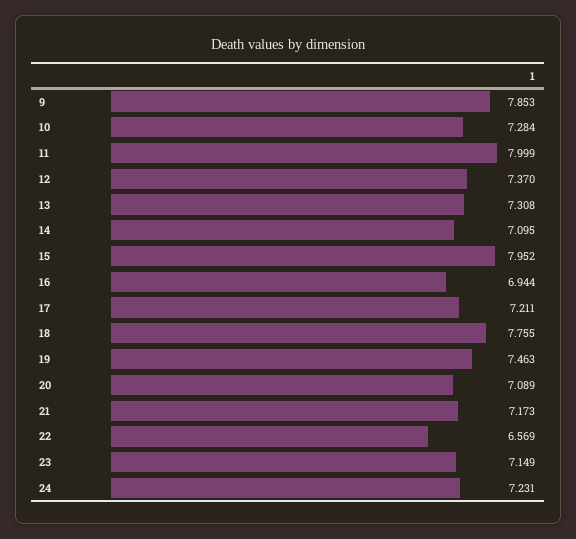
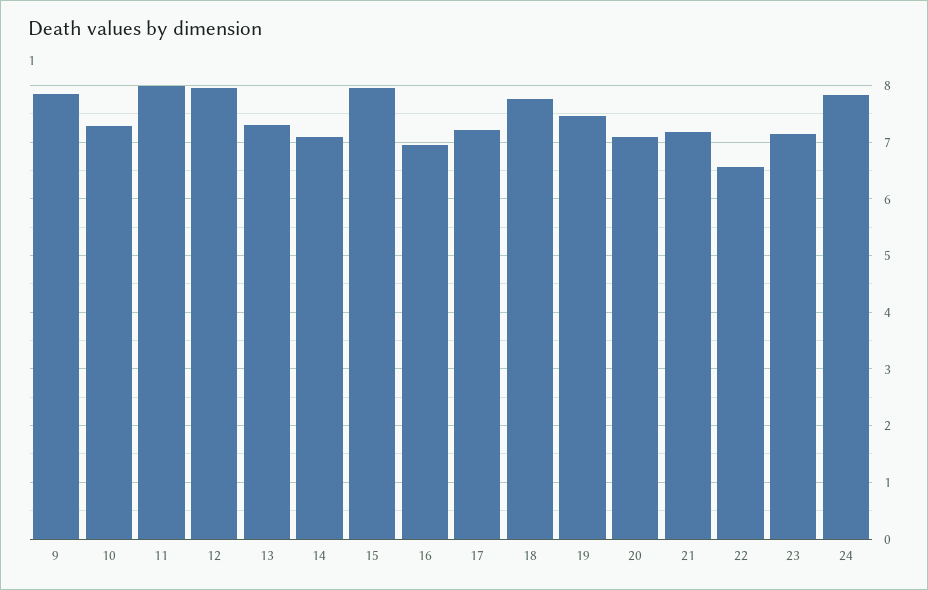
  {
    "9": 7.853,
    "10": 7.284,
    "11": 7.999,
-   "12": 7.37,
+   "12": 8,
    "13": 7.308,
    "14": 7.095,
    "15": 7.952,
    "16": 6.944,
    "17": 7.211,
    "18": 7.755,
    "19": 7.463,
    "20": 7.089,
    "21": 7.173,
    "22": 6.569,
    "23": 7.149,
-   "24": 7.231
+   "24": 7.8
  }

